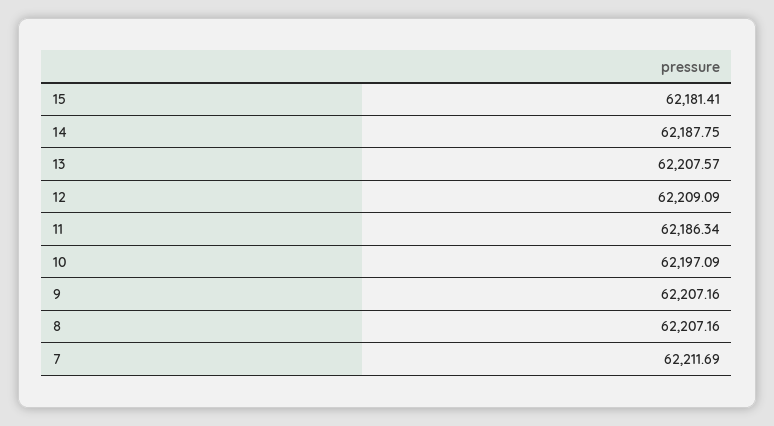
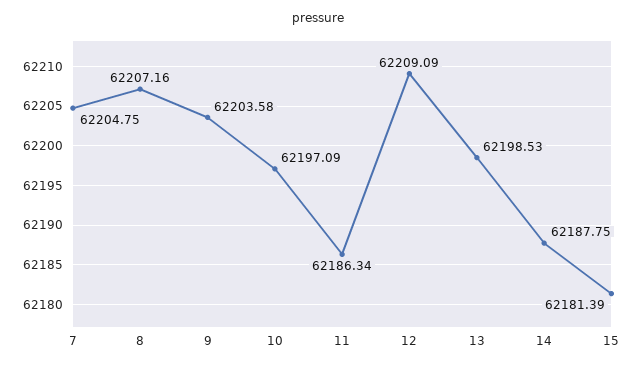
  {
-   "15": 62181.41,
+   "15": 62181.39,
    "14": 62187.75,
-   "13": 62207.57,
+   "13": 62198.53,
    "12": 62209.09,
    "11": 62186.34,
    "10": 62197.09,
-   "9": 62207.16,
+   "9": 62203.58,
    "8": 62207.16,
-   "7": 62211.69
+   "7": 62204.75
  }

